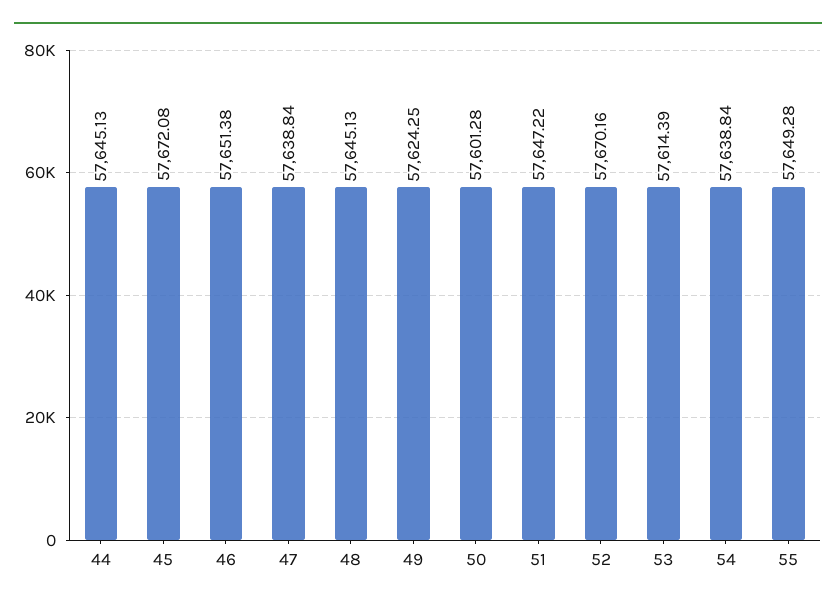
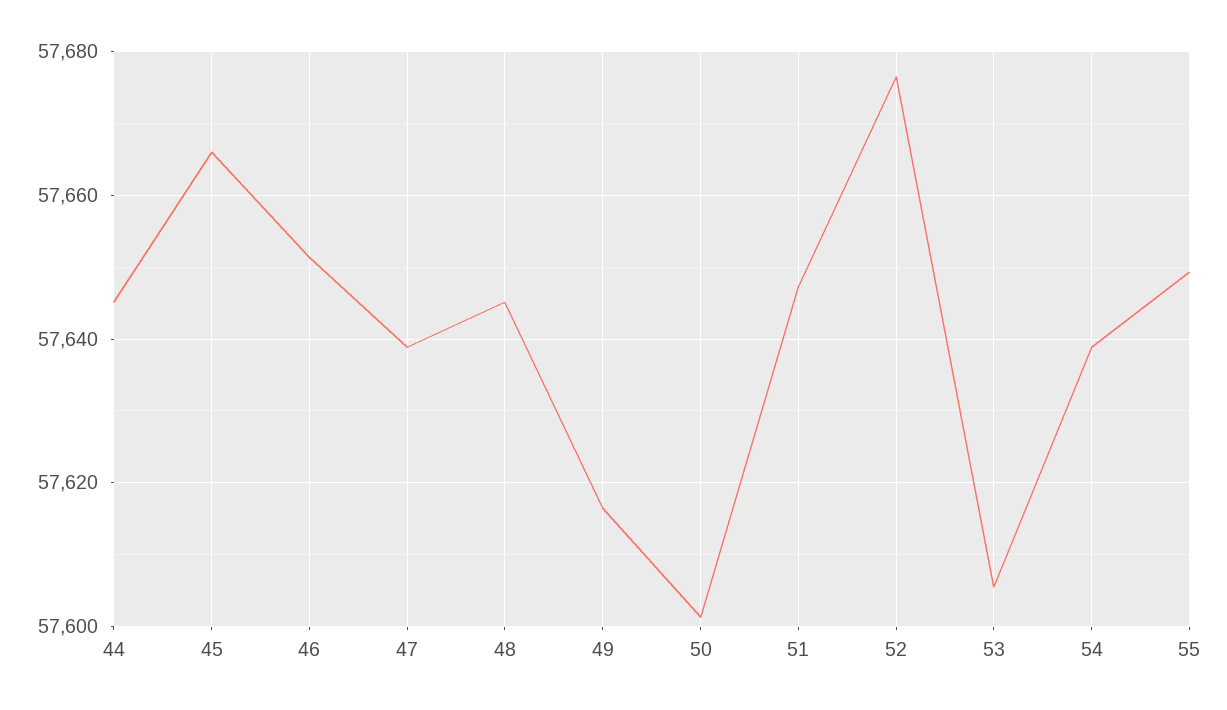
  {
    "44": 57645.13,
-   "45": 57672.08,
+   "45": 57666,
    "46": 57651.38,
    "47": 57638.84,
    "48": 57645.13,
-   "49": 57624.25,
+   "49": 57616,
    "50": 57601.28,
    "51": 57647.22,
-   "52": 57670.16,
+   "52": 57676,
-   "53": 57614.39,
+   "53": 57606,
    "54": 57638.84,
    "55": 57649.28
  }

